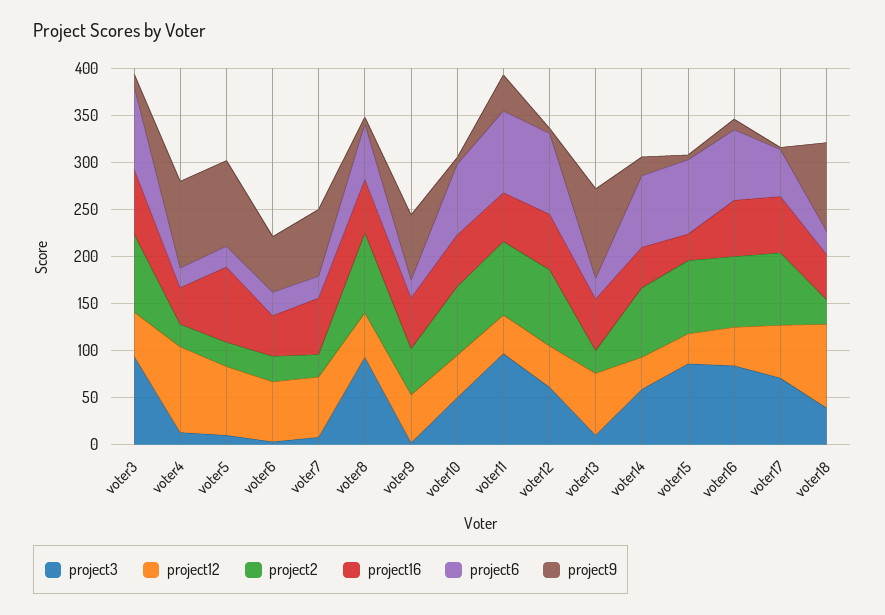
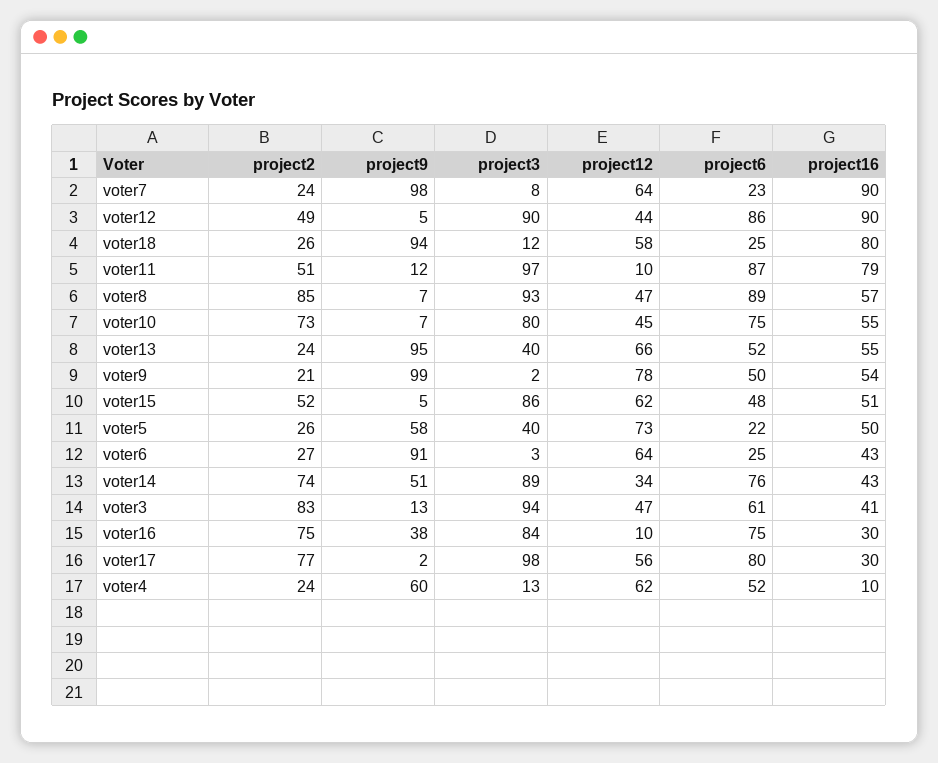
  {
    "project3": {
      "voter3": 94,
      "voter4": 13,
-     "voter5": 10,
+     "voter5": 40,
      "voter6": 3,
      "voter7": 8,
      "voter8": 93,
      "voter9": 2,
-     "voter10": 50,
+     "voter10": 80,
      "voter11": 97,
-     "voter12": 60,
+     "voter12": 90,
-     "voter13": 10,
+     "voter13": 40,
-     "voter14": 60,
+     "voter14": 89,
      "voter15": 86,
      "voter16": 84,
-     "voter17": 70,
+     "voter17": 98,
-     "voter18": 40
+     "voter18": 12
    },
    "project12": {
      "voter3": 47,
-     "voter4": 90,
+     "voter4": 62,
      "voter5": 73,
      "voter6": 64,
      "voter7": 64,
      "voter8": 47,
-     "voter9": 50,
+     "voter9": 78,
      "voter10": 45,
-     "voter11": 40,
+     "voter11": 10,
      "voter12": 44,
      "voter13": 66,
      "voter14": 34,
-     "voter15": 30,
+     "voter15": 62,
-     "voter16": 40,
+     "voter16": 10,
      "voter17": 56,
-     "voter18": 90
+     "voter18": 58
    },
    "project2": {
      "voter3": 83,
      "voter4": 24,
      "voter5": 26,
      "voter6": 27,
      "voter7": 24,
      "voter8": 85,
-     "voter9": 50,
+     "voter9": 21,
      "voter10": 73,
-     "voter11": 80,
+     "voter11": 51,
-     "voter12": 80,
+     "voter12": 49,
      "voter13": 24,
      "voter14": 74,
-     "voter15": 80,
+     "voter15": 52,
      "voter16": 75,
      "voter17": 77,
      "voter18": 26
    },
    "project16": {
-     "voter3": 70,
+     "voter3": 41,
-     "voter4": 40,
+     "voter4": 10,
-     "voter5": 80,
+     "voter5": 50,
      "voter6": 43,
-     "voter7": 60,
+     "voter7": 90,
      "voter8": 57,
      "voter9": 54,
      "voter10": 55,
-     "voter11": 50,
+     "voter11": 79,
-     "voter12": 60,
+     "voter12": 90,
      "voter13": 55,
      "voter14": 43,
-     "voter15": 30,
+     "voter15": 51,
-     "voter16": 60,
+     "voter16": 30,
-     "voter17": 60,
+     "voter17": 30,
-     "voter18": 50
+     "voter18": 80
    },
    "project6": {
-     "voter3": 90,
+     "voter3": 61,
-     "voter4": 20,
+     "voter4": 52,
      "voter5": 22,
      "voter6": 25,
      "voter7": 23,
-     "voter8": 60,
+     "voter8": 89,
-     "voter9": 20,
+     "voter9": 50,
      "voter10": 75,
      "voter11": 87,
      "voter12": 86,
-     "voter13": 20,
+     "voter13": 52,
      "voter14": 76,
-     "voter15": 80,
+     "voter15": 48,
      "voter16": 75,
-     "voter17": 50,
+     "voter17": 80,
      "voter18": 25
    },
    "project9": {
      "voter3": 13,
-     "voter4": 90,
+     "voter4": 60,
-     "voter5": 90,
+     "voter5": 58,
-     "voter6": 60,
+     "voter6": 91,
-     "voter7": 70,
+     "voter7": 98,
      "voter8": 7,
-     "voter9": 70,
+     "voter9": 99,
      "voter10": 7,
-     "voter11": 40,
+     "voter11": 12,
      "voter12": 5,
      "voter13": 95,
-     "voter14": 20,
+     "voter14": 51,
      "voter15": 5,
-     "voter16": 10,
+     "voter16": 38,
      "voter17": 2,
      "voter18": 94
    }
  }

